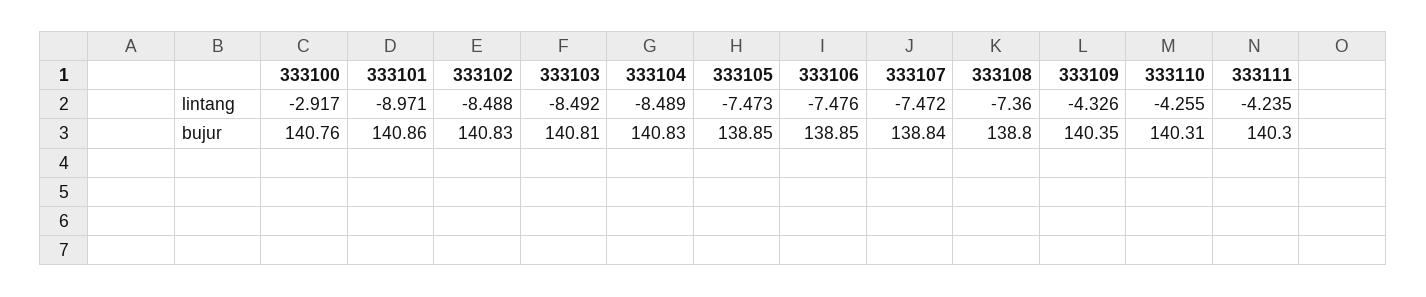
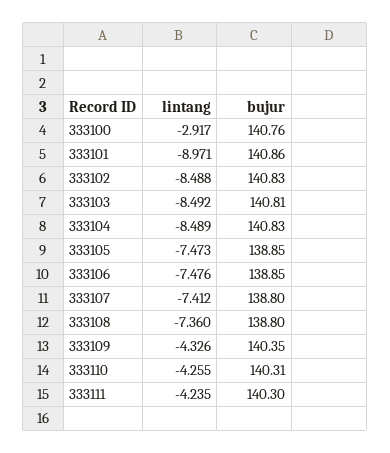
  {
    "333100": {
      "lintang": -2.917,
      "bujur": 140.76
    },
    "333101": {
      "lintang": -8.971,
      "bujur": 140.86
    },
    "333102": {
      "lintang": -8.488,
      "bujur": 140.83
    },
    "333103": {
      "lintang": -8.492,
      "bujur": 140.81
    },
    "333104": {
      "lintang": -8.489,
      "bujur": 140.83
    },
    "333105": {
      "lintang": -7.473,
      "bujur": 138.85
    },
    "333106": {
      "lintang": -7.476,
      "bujur": 138.85
    },
    "333107": {
-     "lintang": -7.472,
+     "lintang": -7.412,
-     "bujur": 138.84
+     "bujur": 138.8
    },
    "333108": {
      "lintang": -7.36,
      "bujur": 138.8
    },
    "333109": {
      "lintang": -4.326,
      "bujur": 140.35
    },
    "333110": {
      "lintang": -4.255,
      "bujur": 140.31
    },
    "333111": {
      "lintang": -4.235,
      "bujur": 140.3
    }
  }

